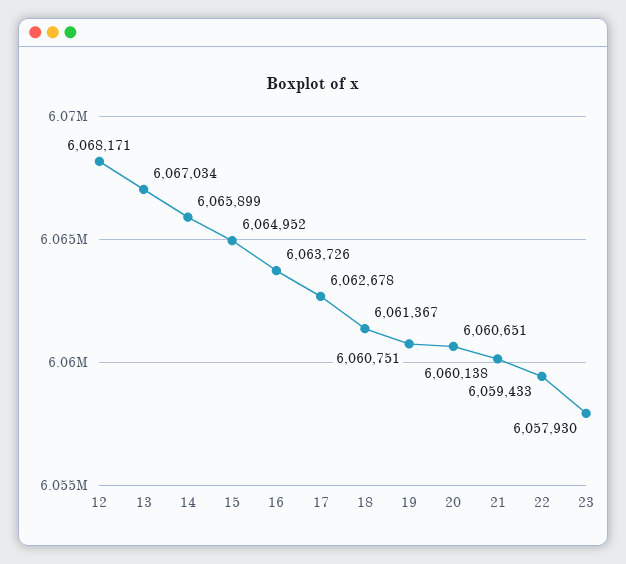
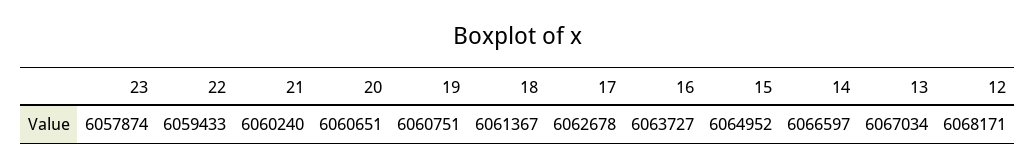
  {
    "12": 6068171,
    "13": 6067034,
-   "14": 6065899,
+   "14": 6066597,
    "15": 6064952,
-   "16": 6063726,
+   "16": 6063727,
    "17": 6062678,
    "18": 6061367,
    "19": 6060751,
    "20": 6060651,
-   "21": 6060138,
+   "21": 6060240,
    "22": 6059433,
-   "23": 6057930
+   "23": 6057874
  }

